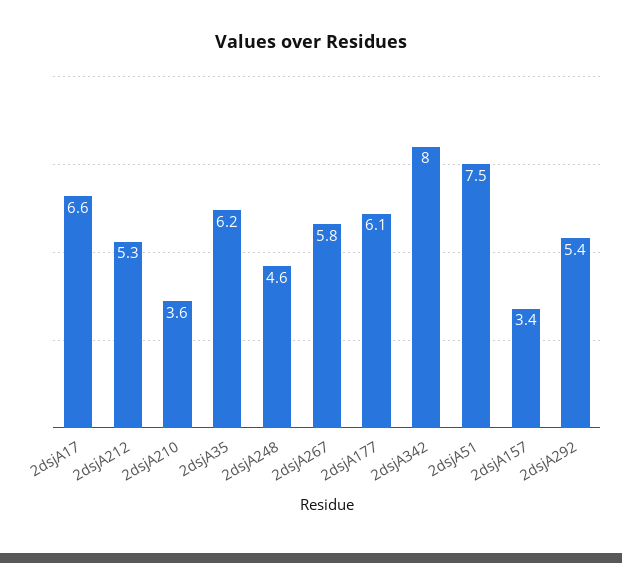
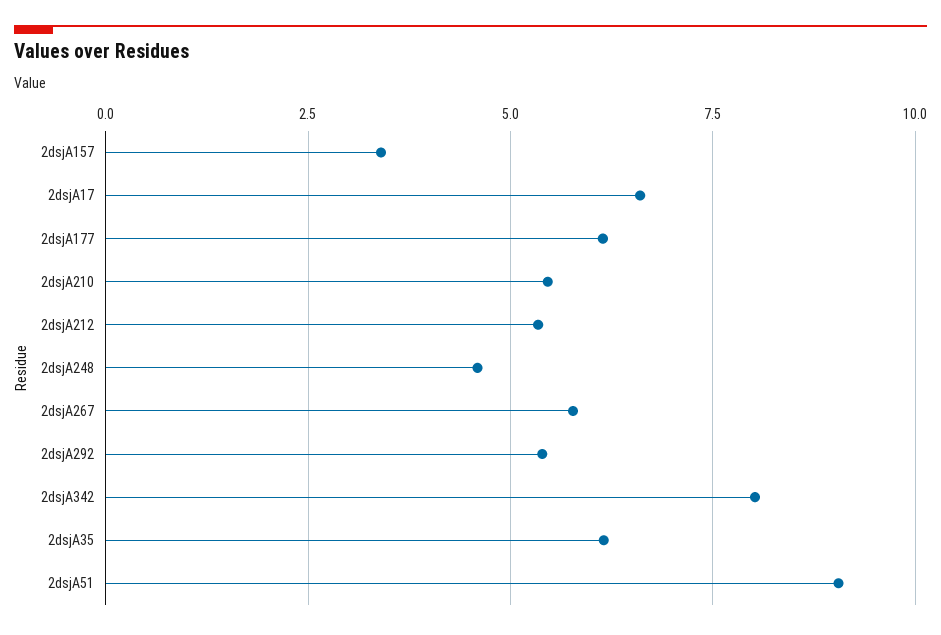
  {
    "2dsjA17": 6.6,
    "2dsjA212": 5.3,
-   "2dsjA210": 3.6,
+   "2dsjA210": 5.5,
    "2dsjA35": 6.2,
    "2dsjA248": 4.6,
    "2dsjA267": 5.8,
    "2dsjA177": 6.1,
    "2dsjA342": 8,
-   "2dsjA51": 7.5,
+   "2dsjA51": 9,
    "2dsjA157": 3.4,
    "2dsjA292": 5.4
  }

